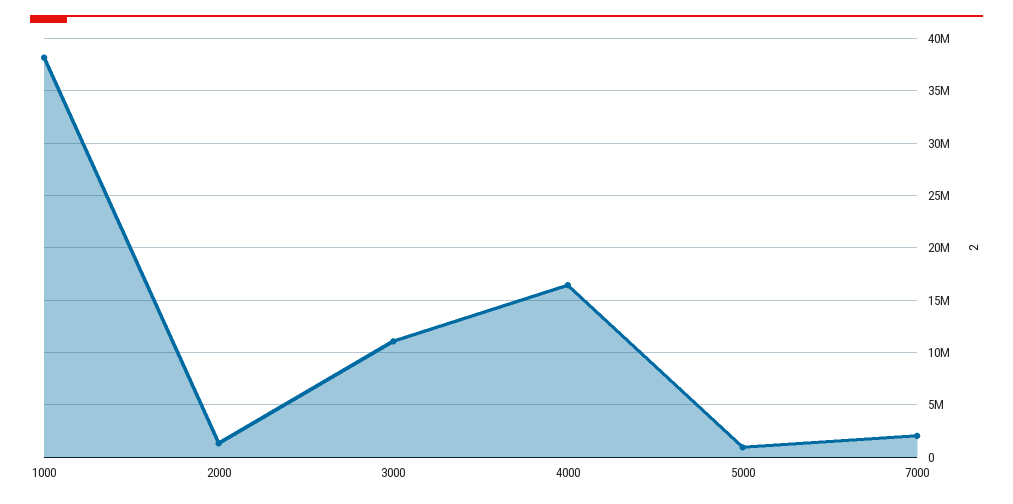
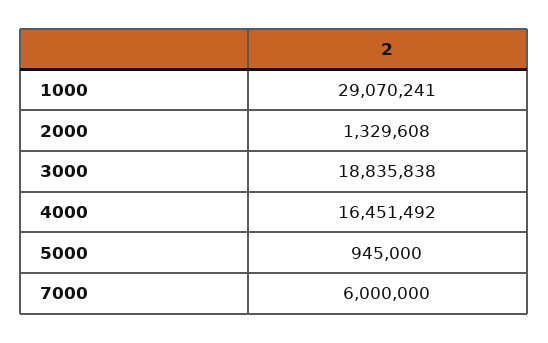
  {
-   "1000": 38000000,
+   "1000": 29070241,
    "2000": 1329608,
-   "3000": 11000000,
+   "3000": 18835838,
    "4000": 16451492,
    "5000": 945000,
-   "7000": 2000000
+   "7000": 6000000
  }

